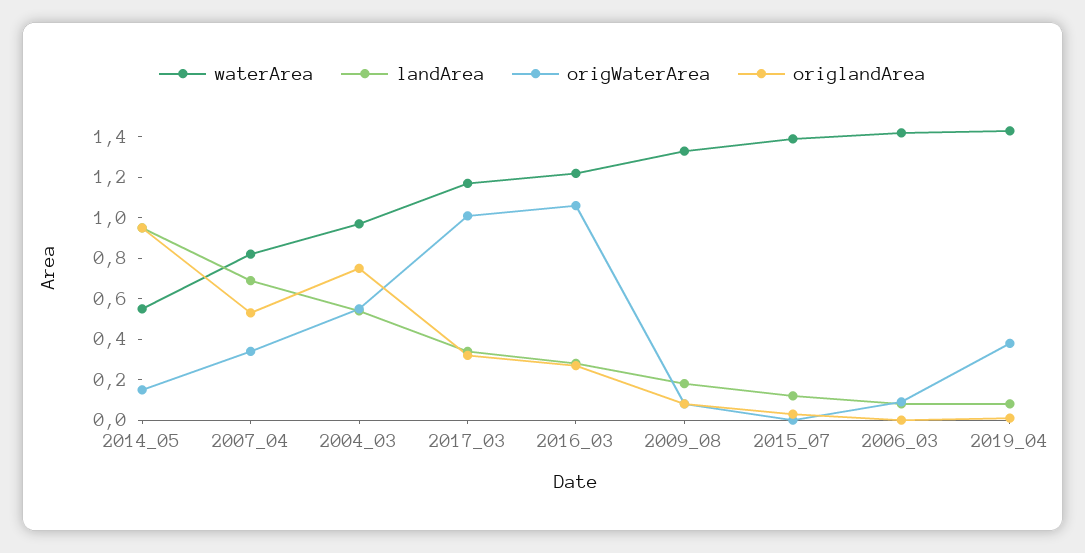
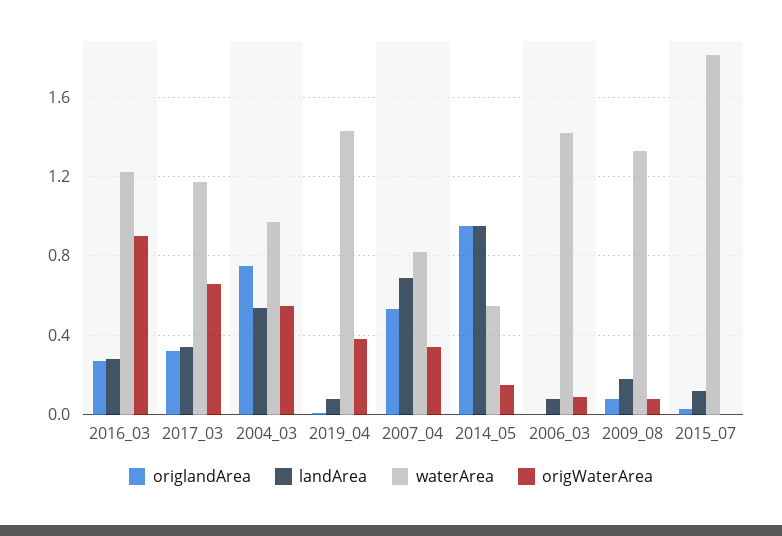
  {
    "waterArea": {
      "2014_05": 0.55,
      "2007_04": 0.8,
      "2004_03": 0.95,
      "2017_03": 1.15,
      "2016_03": 1.2,
      "2009_08": 1.35,
-     "2015_07": 1.4,
+     "2015_07": 1.8,
      "2006_03": 1.4,
      "2019_04": 1.45
    },
    "landArea": {
      "2014_05": 0.95,
      "2007_04": 0.7,
      "2004_03": 0.55,
      "2017_03": 0.35,
      "2016_03": 0.3,
      "2009_08": 0.2,
      "2015_07": 0.1,
      "2006_03": 0.1,
      "2019_04": 0.1
    },
    "origWaterArea": {
      "2014_05": 0.15,
      "2007_04": 0.35,
      "2004_03": 0.55,
-     "2017_03": 1,
+     "2017_03": 0.65,
-     "2016_03": 1.05,
+     "2016_03": 0.9,
      "2009_08": 0.1,
      "2015_07": 0,
      "2006_03": 0.1,
      "2019_04": 0.4
    },
    "origlandArea": {
      "2014_05": 0.95,
      "2007_04": 0.55,
      "2004_03": 0.75,
      "2017_03": 0.3,
      "2016_03": 0.25,
      "2009_08": 0.1,
      "2015_07": 0.05,
      "2006_03": 0,
      "2019_04": 0
    }
  }

